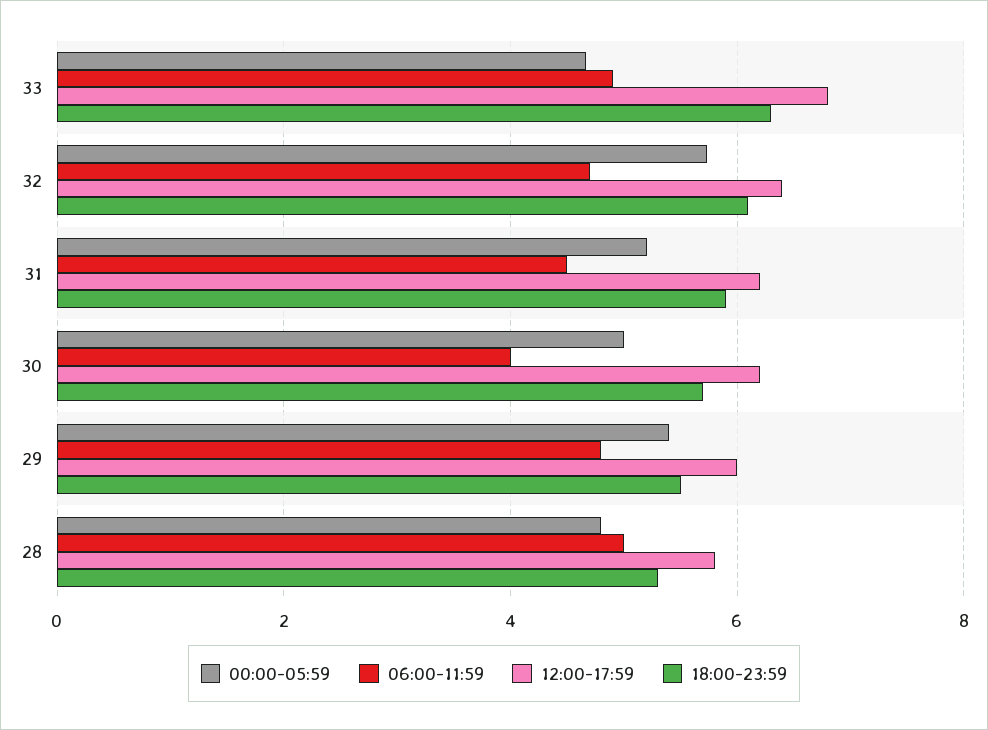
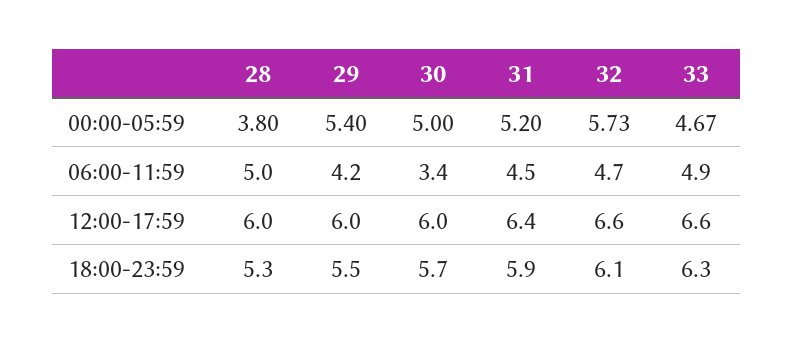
  {
    "00:00-05:59": {
      "33": 4.67,
      "32": 5.73,
      "31": 5.2,
      "30": 5,
      "29": 5.4,
-     "28": 4.8
+     "28": 3.8
    },
    "06:00-11:59": {
      "33": 4.9,
      "32": 4.7,
      "31": 4.5,
-     "30": 4,
+     "30": 3.4,
-     "29": 4.8,
+     "29": 4.2,
      "28": 5
    },
    "12:00-17:59": {
-     "33": 6.8,
+     "33": 6.6,
-     "32": 6.4,
+     "32": 6.6,
-     "31": 6.2,
+     "31": 6.4,
-     "30": 6.2,
+     "30": 6,
      "29": 6,
-     "28": 5.8
+     "28": 6
    },
    "18:00-23:59": {
      "33": 6.3,
      "32": 6.1,
      "31": 5.9,
      "30": 5.7,
      "29": 5.5,
      "28": 5.3
    }
  }

